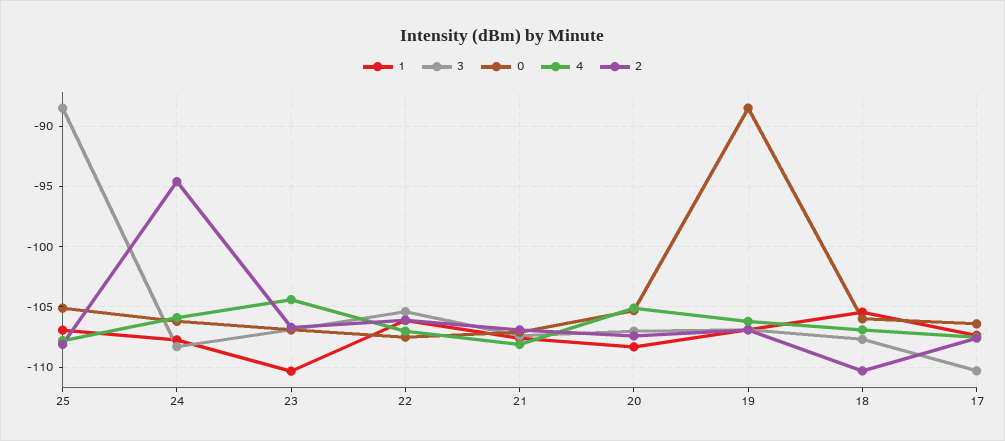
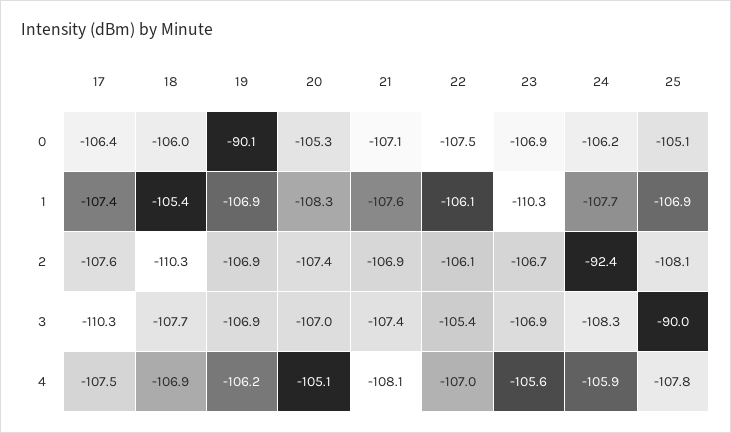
  {
    "1": {
      "25": -106.9,
      "24": -107.7,
      "23": -110.3,
      "22": -106.1,
      "21": -107.6,
      "20": -108.3,
      "19": -106.9,
      "18": -105.4,
      "17": -107.4
    },
    "3": {
-     "25": -88.5,
+     "25": -90,
      "24": -108.3,
      "23": -106.9,
      "22": -105.4,
      "21": -107.4,
      "20": -107,
      "19": -106.9,
      "18": -107.7,
      "17": -110.3
    },
    "0": {
      "25": -105.1,
      "24": -106.2,
      "23": -106.9,
      "22": -107.5,
      "21": -107.1,
      "20": -105.3,
-     "19": -88.5,
+     "19": -90.1,
      "18": -106,
      "17": -106.4
    },
    "4": {
      "25": -107.8,
      "24": -105.9,
-     "23": -104.5,
+     "23": -105.6,
      "22": -107,
      "21": -108.1,
      "20": -105.1,
      "19": -106.2,
      "18": -106.9,
      "17": -107.5
    },
    "2": {
      "25": -108.1,
-     "24": -94.5,
+     "24": -92.4,
      "23": -106.7,
      "22": -106.1,
      "21": -106.9,
      "20": -107.4,
      "19": -106.9,
      "18": -110.3,
      "17": -107.6
    }
  }

